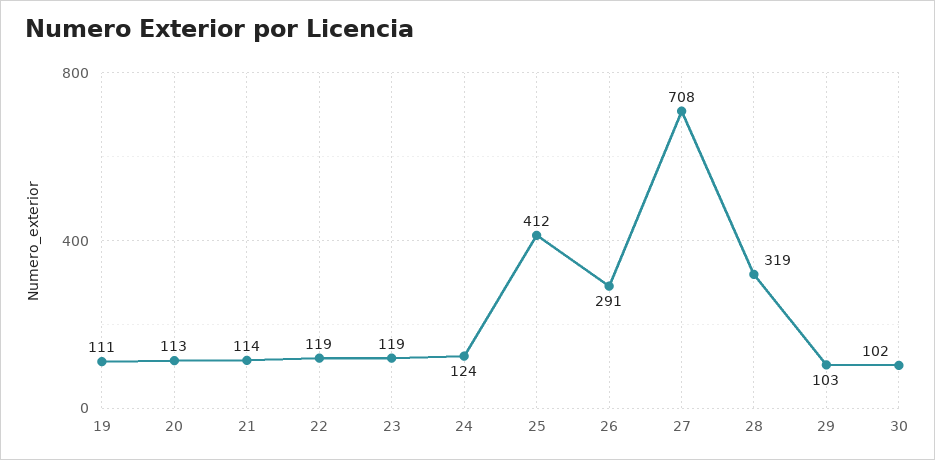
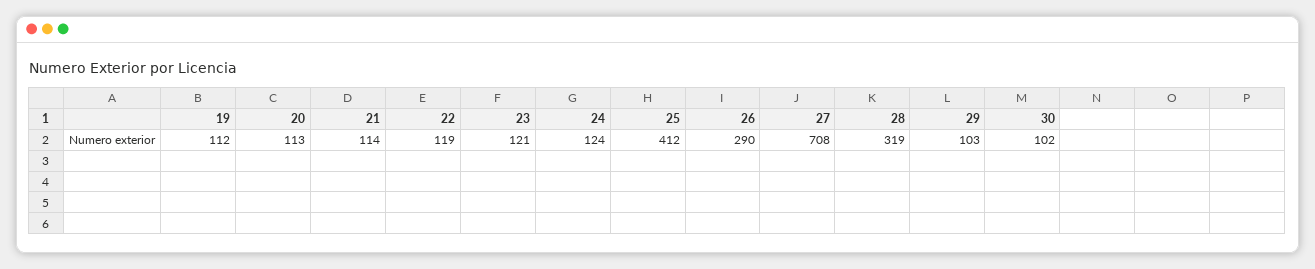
  {
-   "19": 111,
+   "19": 112,
    "20": 113,
    "21": 114,
    "22": 119,
-   "23": 119,
+   "23": 121,
    "24": 124,
    "25": 412,
-   "26": 291,
+   "26": 290,
    "27": 708,
    "28": 319,
    "29": 103,
    "30": 102
  }

